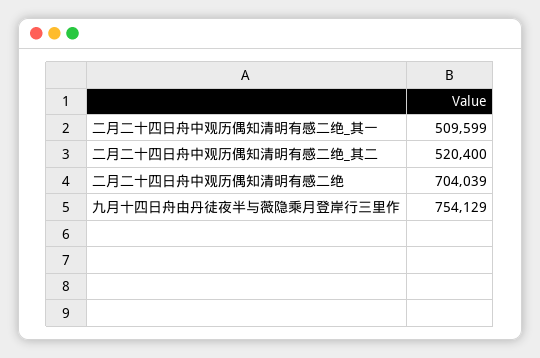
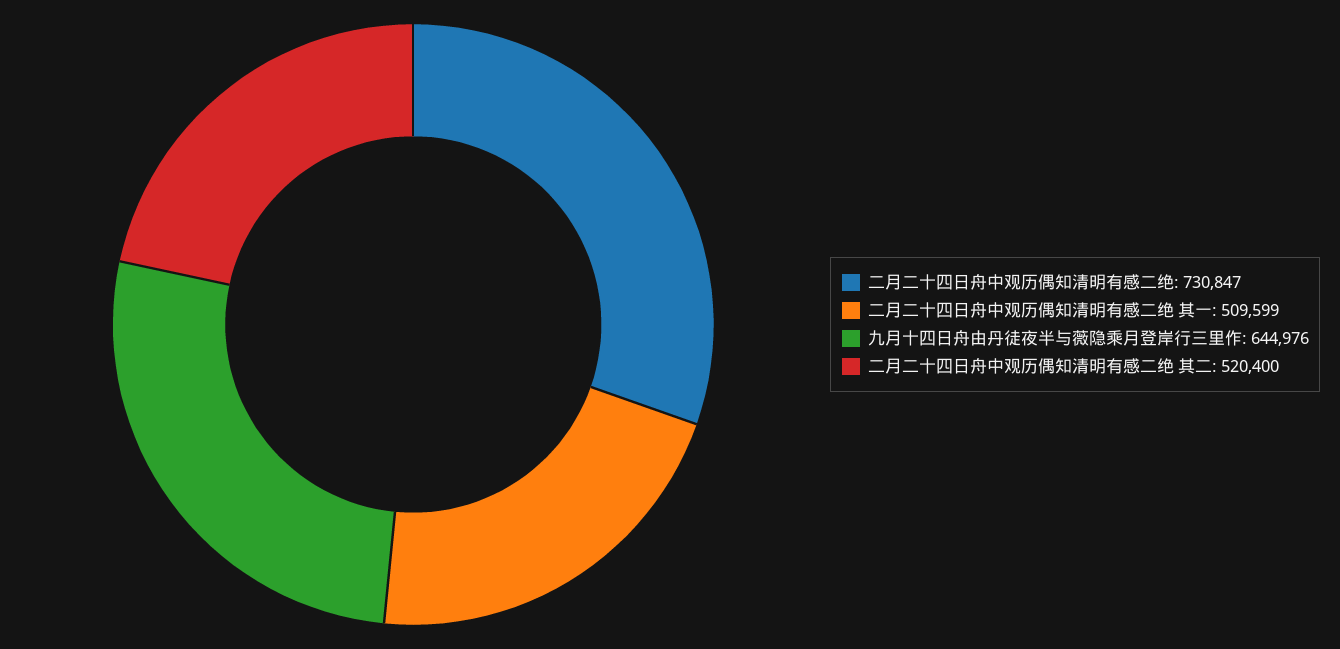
  {
    "二月二十四日舟中观历偶知清明有感二绝_其一": 509599,
    "二月二十四日舟中观历偶知清明有感二绝_其二": 520400,
-   "二月二十四日舟中观历偶知清明有感二绝": 704039,
+   "二月二十四日舟中观历偶知清明有感二绝": 730847,
-   "九月十四日舟由丹徒夜半与薇隐乘月登岸行三里作": 754129
+   "九月十四日舟由丹徒夜半与薇隐乘月登岸行三里作": 644976
  }

